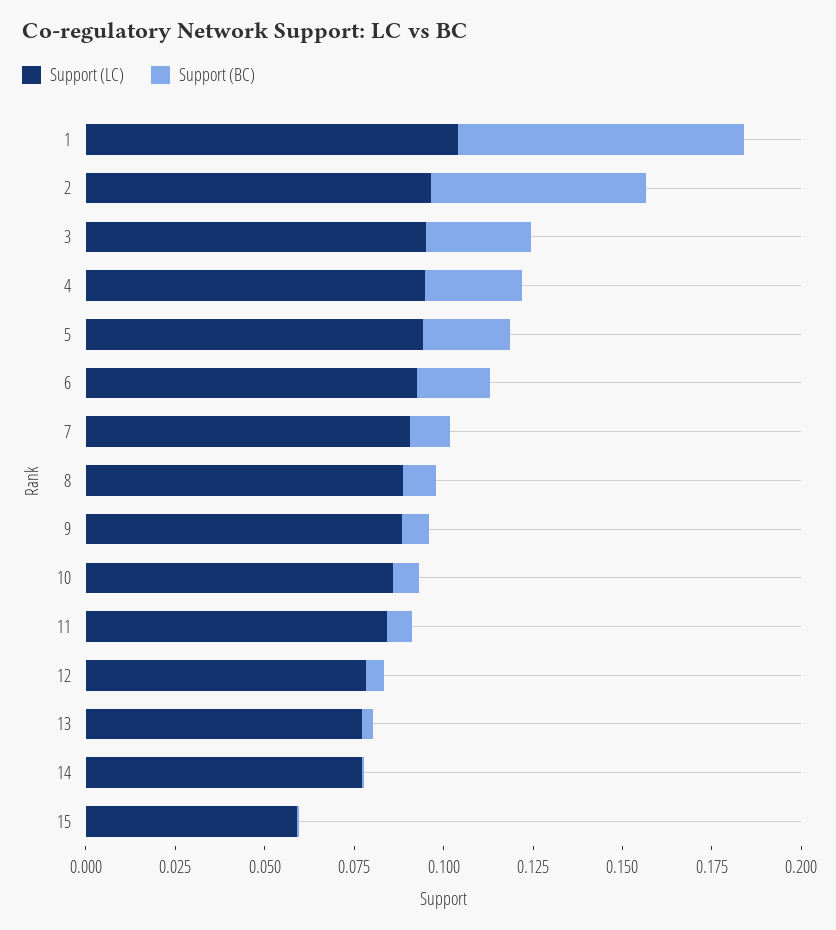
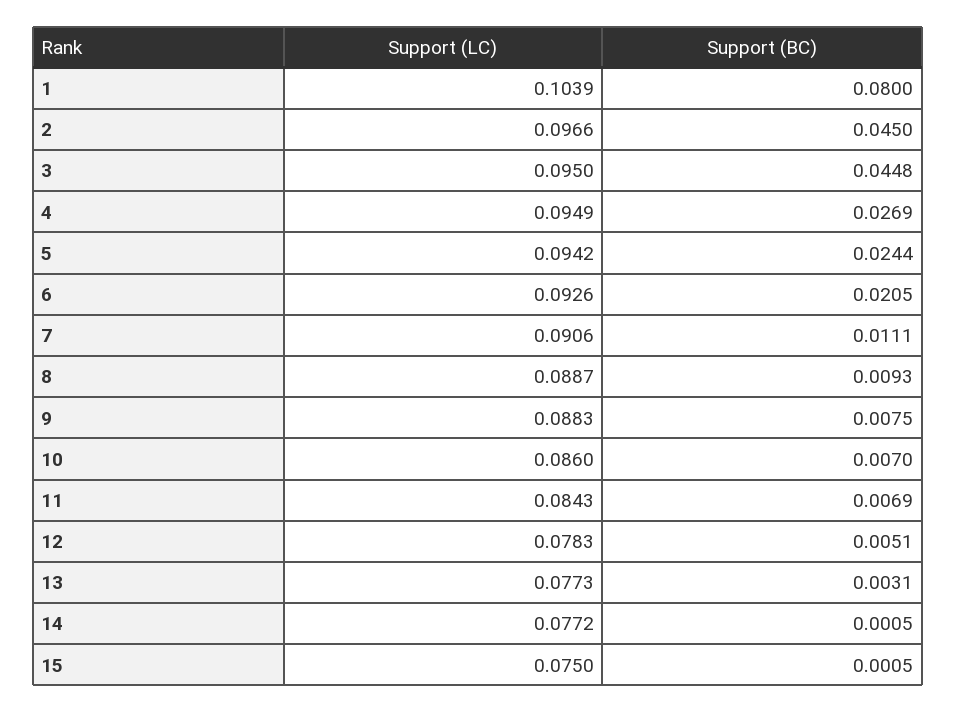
  {
    "Support (LC)": {
      "1": 0.1039,
      "2": 0.0966,
      "3": 0.095,
      "4": 0.0949,
      "5": 0.0942,
      "6": 0.0926,
      "7": 0.0906,
      "8": 0.0887,
      "9": 0.0883,
      "10": 0.086,
      "11": 0.0843,
      "12": 0.0783,
      "13": 0.0773,
      "14": 0.0772,
-     "15": 0.06
+     "15": 0.075
    },
    "Support (BC)": {
      "1": 0.08,
-     "2": 0.06,
+     "2": 0.045,
-     "3": 0.03,
+     "3": 0.0448,
      "4": 0.0269,
      "5": 0.0244,
      "6": 0.0205,
      "7": 0.0111,
      "8": 0.0093,
      "9": 0.0075,
      "10": 0.007,
      "11": 0.0069,
      "12": 0.0051,
      "13": 0.0031,
      "14": 0.0005,
      "15": 0.0005
    }
  }

